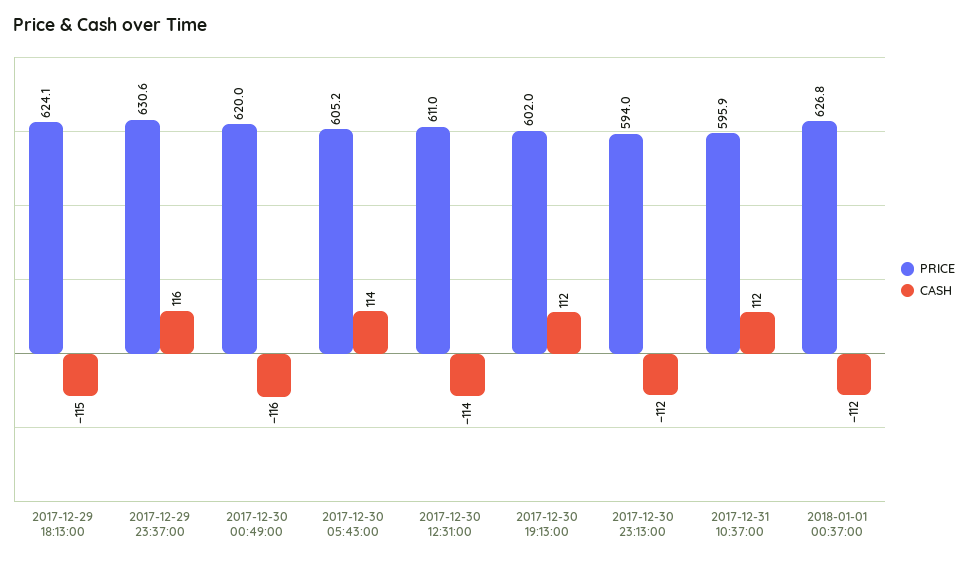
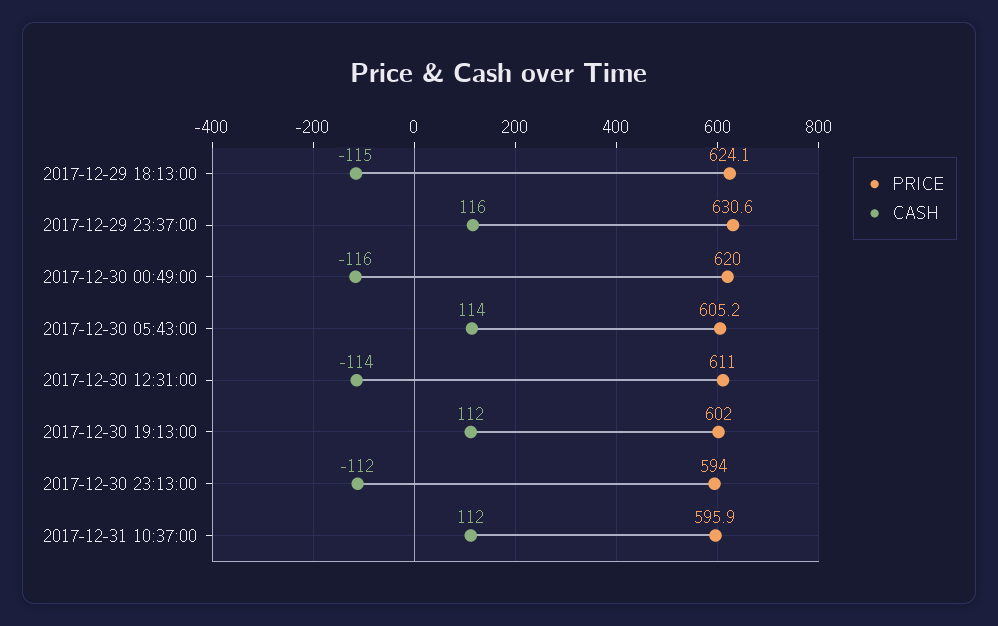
  {
    "PRICE": {
      "2017-12-29 18:13:00": 624.1,
      "2017-12-29 23:37:00": 630.6,
      "2017-12-30 00:49:00": 620,
      "2017-12-30 05:43:00": 605.2,
      "2017-12-30 12:31:00": 611,
      "2017-12-30 19:13:00": 602,
      "2017-12-30 23:13:00": 594,
-     "2017-12-31 10:37:00": 595.9,
+     "2017-12-31 10:37:00": 595.9
-     "2018-01-01 00:37:00": 626.8
    },
    "CASH": {
      "2017-12-29 18:13:00": -115,
      "2017-12-29 23:37:00": 116,
      "2017-12-30 00:49:00": -116,
      "2017-12-30 05:43:00": 114,
      "2017-12-30 12:31:00": -114,
      "2017-12-30 19:13:00": 112,
      "2017-12-30 23:13:00": -112,
-     "2017-12-31 10:37:00": 112,
+     "2017-12-31 10:37:00": 112
-     "2018-01-01 00:37:00": -112
    }
  }

